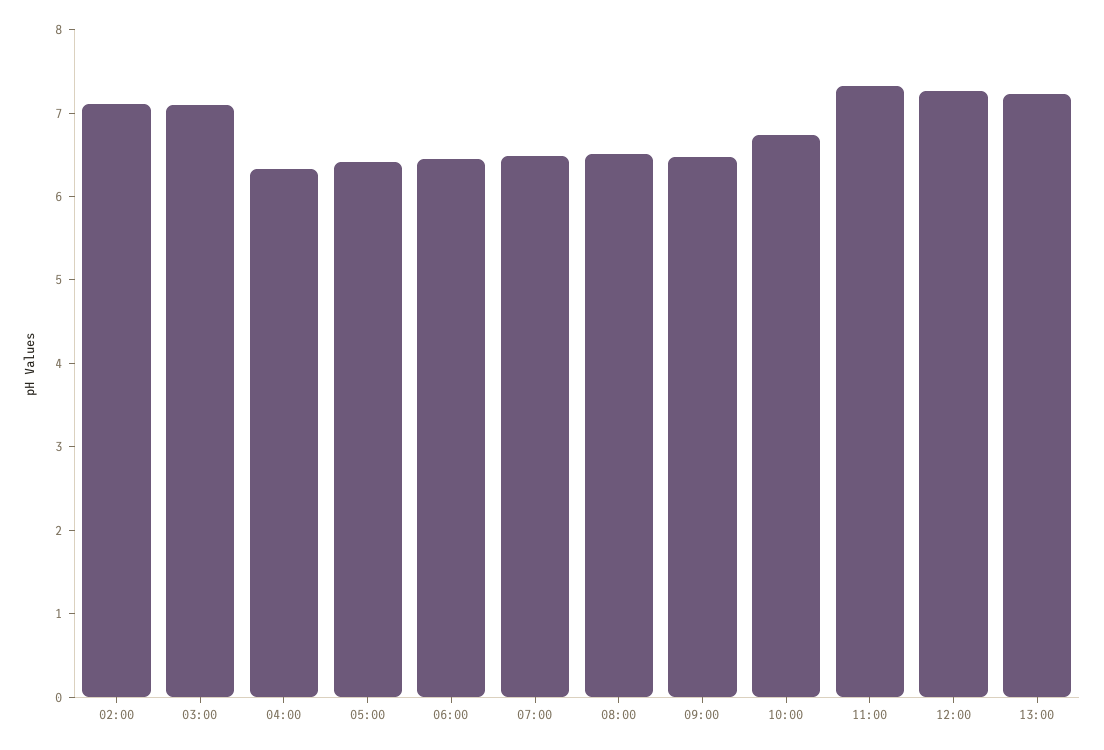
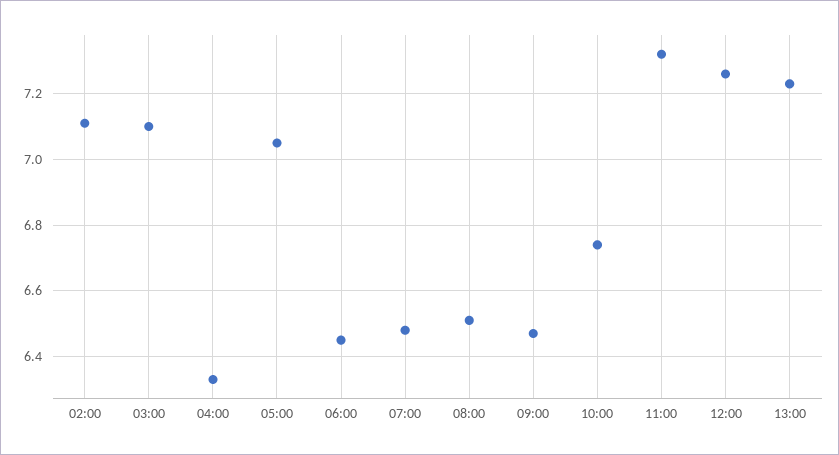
  {
    "02:00": 7.1,
    "03:00": 7.1,
    "04:00": 6.35,
-   "05:00": 6.4,
+   "05:00": 7.05,
    "06:00": 6.45,
    "07:00": 6.5,
    "08:00": 6.5,
    "09:00": 6.45,
    "10:00": 6.75,
    "11:00": 7.3,
    "12:00": 7.25,
    "13:00": 7.25
  }

